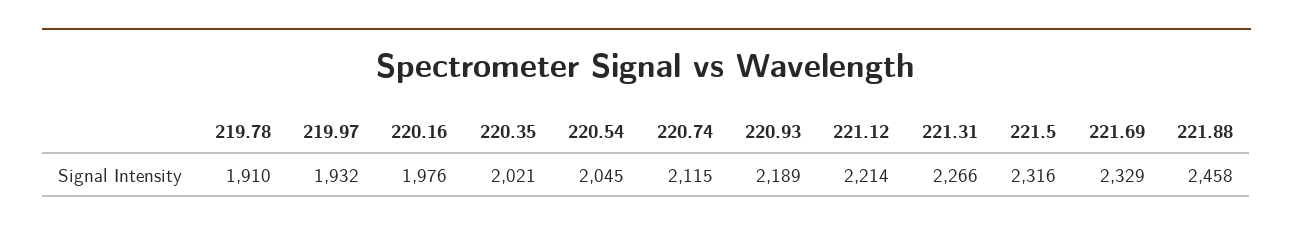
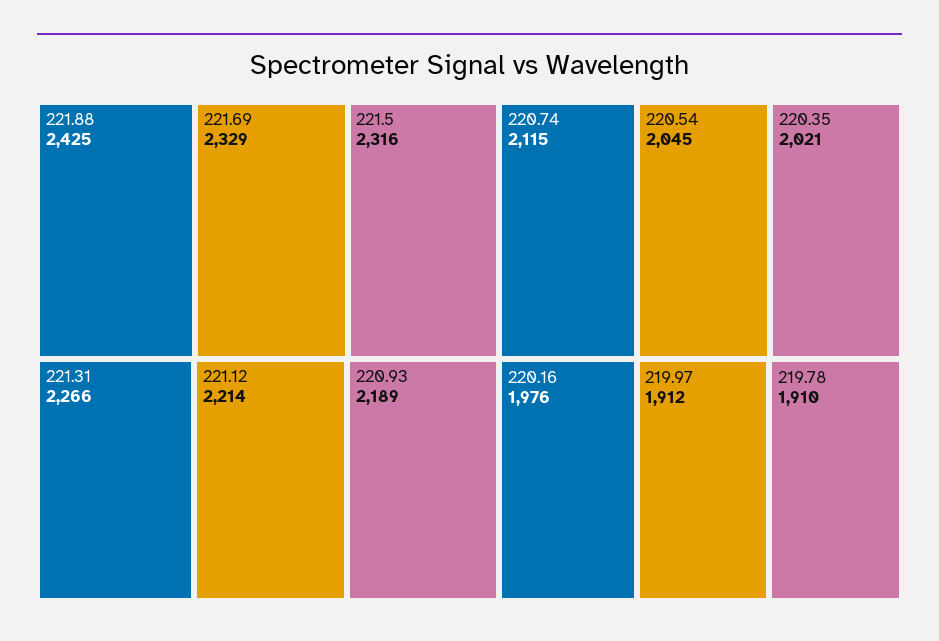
  {
    "219.78": 1910,
-   "219.97": 1932,
+   "219.97": 1912,
    "220.16": 1976,
    "220.35": 2021,
    "220.54": 2045,
    "220.74": 2115,
    "220.93": 2189,
    "221.12": 2214,
    "221.31": 2266,
    "221.5": 2316,
    "221.69": 2329,
-   "221.88": 2458
+   "221.88": 2425
  }

